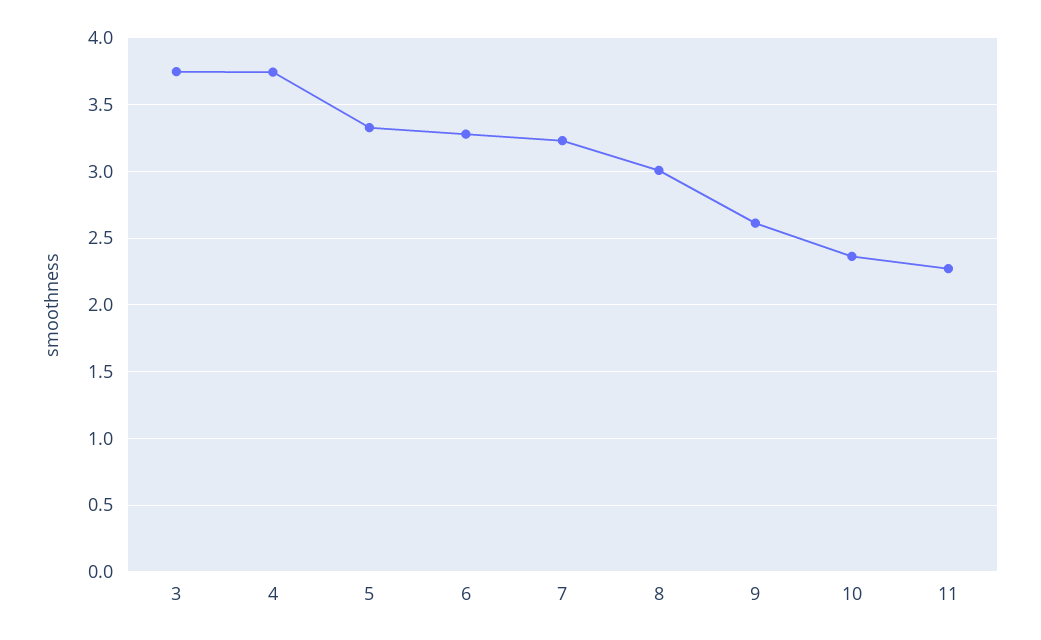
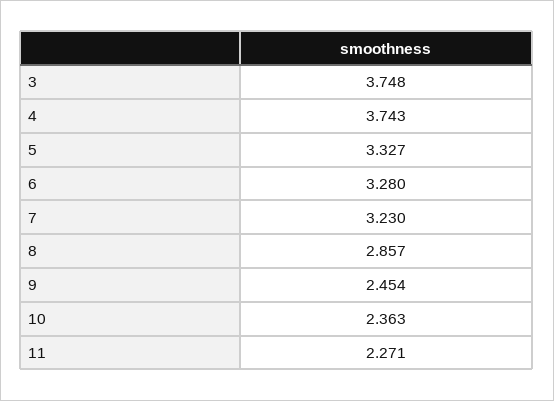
  {
    "3": 3.748,
    "4": 3.743,
    "5": 3.327,
    "6": 3.28,
    "7": 3.23,
-   "8": 3,
+   "8": 2.857,
-   "9": 2.6,
+   "9": 2.454,
    "10": 2.363,
    "11": 2.271
  }

